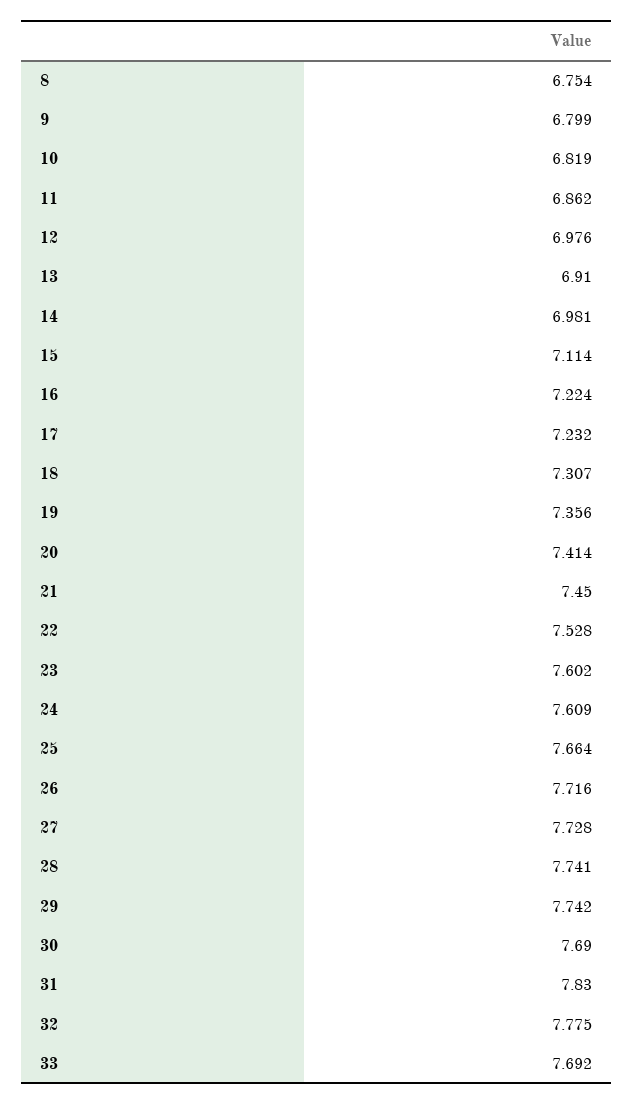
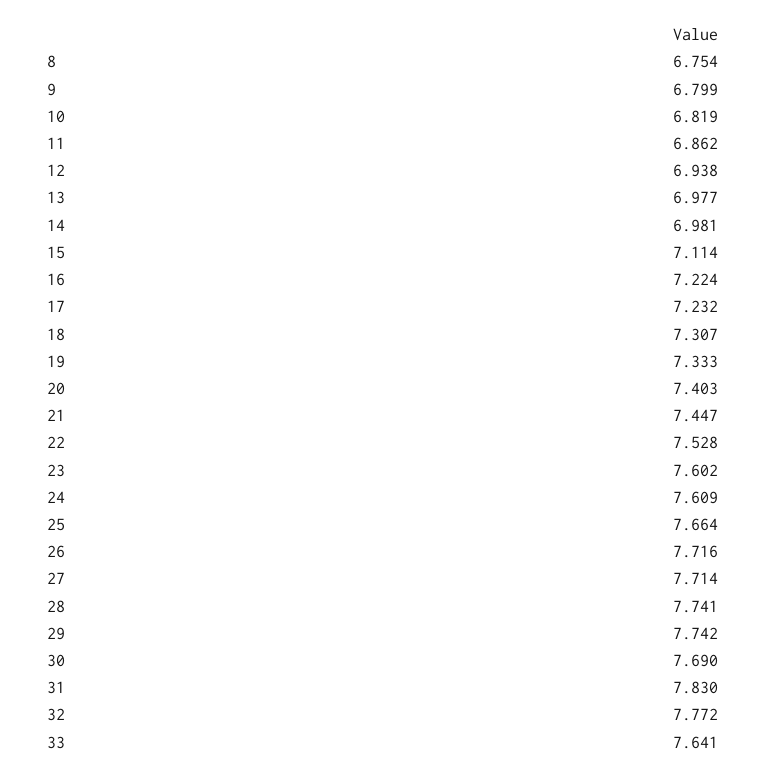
  {
    "8": 6.754,
    "9": 6.799,
    "10": 6.819,
    "11": 6.862,
-   "12": 6.976,
+   "12": 6.938,
-   "13": 6.91,
+   "13": 6.977,
    "14": 6.981,
    "15": 7.114,
    "16": 7.224,
    "17": 7.232,
    "18": 7.307,
-   "19": 7.356,
+   "19": 7.333,
-   "20": 7.414,
+   "20": 7.403,
-   "21": 7.45,
+   "21": 7.447,
    "22": 7.528,
    "23": 7.602,
    "24": 7.609,
    "25": 7.664,
    "26": 7.716,
-   "27": 7.728,
+   "27": 7.714,
    "28": 7.741,
    "29": 7.742,
    "30": 7.69,
    "31": 7.83,
-   "32": 7.775,
+   "32": 7.772,
-   "33": 7.692
+   "33": 7.641
  }

